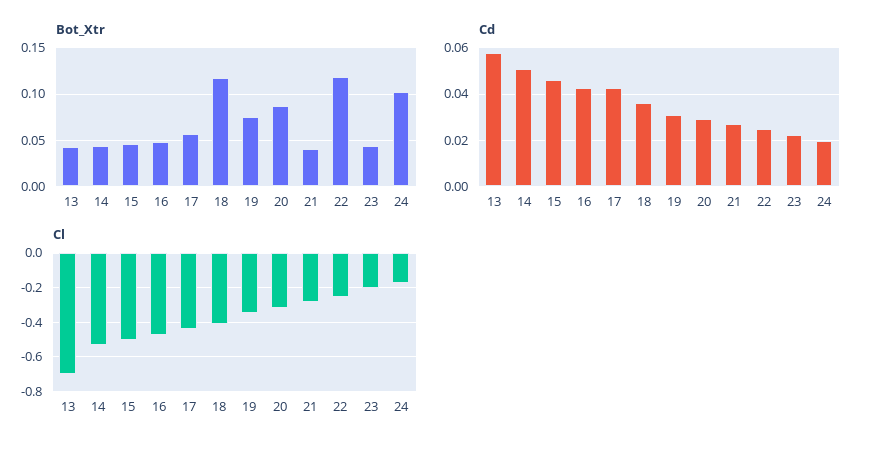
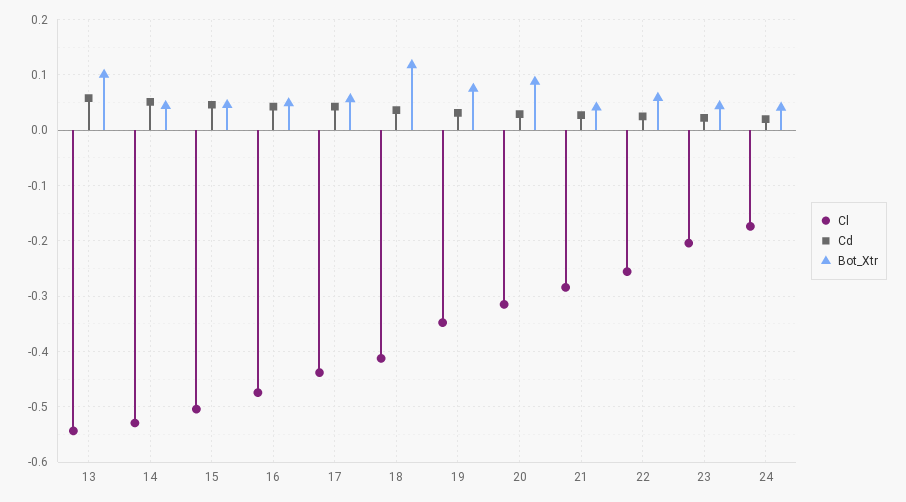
  {
    "Bot_Xtr": {
-     "13": 0.04,
+     "13": 0.1,
      "14": 0.04,
      "15": 0.05,
      "16": 0.05,
      "17": 0.06,
      "18": 0.12,
      "19": 0.07,
      "20": 0.09,
      "21": 0.04,
-     "22": 0.12,
+     "22": 0.06,
      "23": 0.04,
-     "24": 0.1
+     "24": 0.04
    },
    "Cd": {
      "13": 0.06,
      "14": 0.05,
      "15": 0.045,
      "16": 0.045,
      "17": 0.045,
      "18": 0.035,
      "19": 0.03,
      "20": 0.03,
      "21": 0.025,
      "22": 0.025,
      "23": 0.02,
      "24": 0.02
    },
    "Cl": {
-     "13": -0.7,
+     "13": -0.54,
      "14": -0.52,
      "15": -0.5,
      "16": -0.48,
      "17": -0.44,
      "18": -0.42,
      "19": -0.34,
      "20": -0.32,
      "21": -0.28,
      "22": -0.26,
      "23": -0.2,
      "24": -0.18
    }
  }

